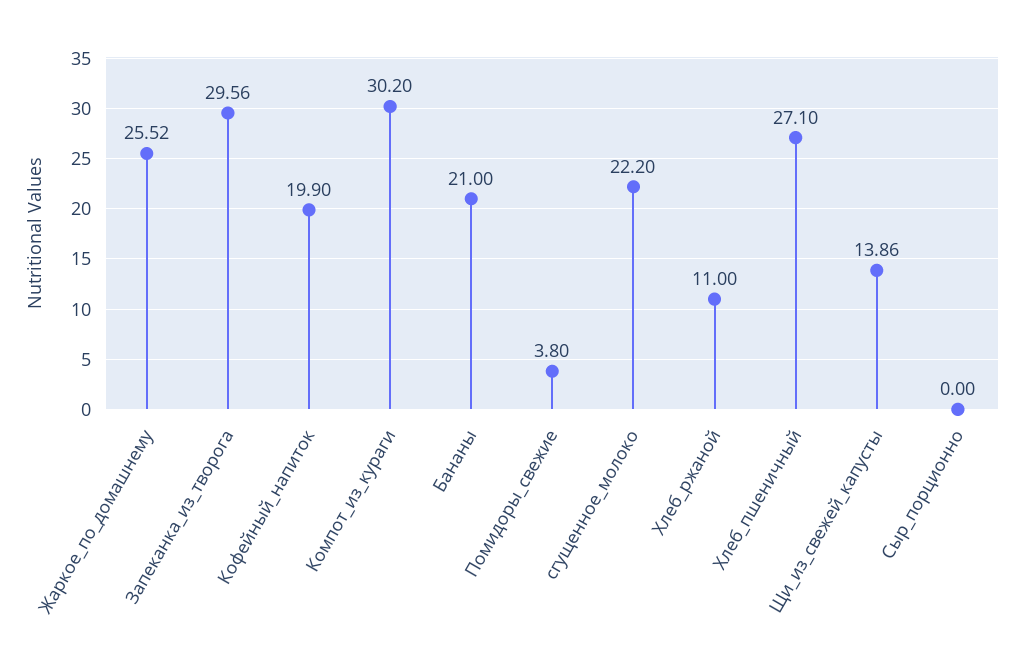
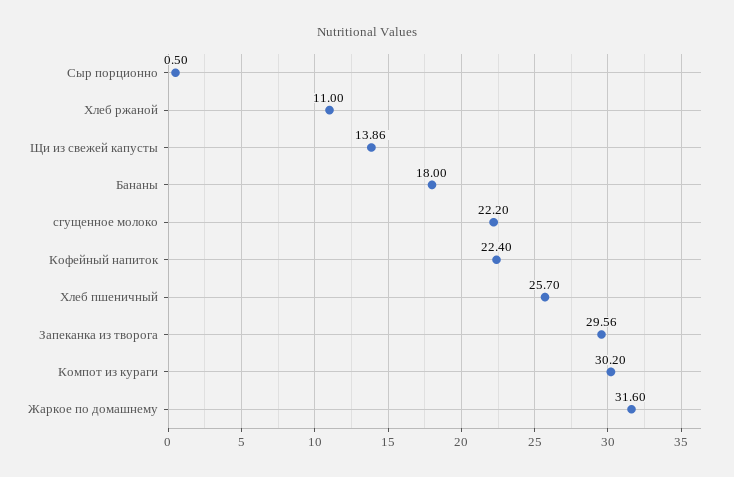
  {
-   "Жаркое_по_домашнему": 25.52,
+   "Жаркое_по_домашнему": 31.6,
    "Запеканка_из_творога": 29.56,
-   "Кофейный_напиток": 19.9,
+   "Кофейный_напиток": 22.4,
    "Компот_из_кураги": 30.2,
-   "Бананы": 21,
+   "Бананы": 18,
-   "Помидоры_свежие": 3.8,
    "сгущенное_молоко": 22.2,
    "Хлеб_ржаной": 11,
-   "Хлеб_пшеничный": 27.1,
+   "Хлеб_пшеничный": 25.7,
    "Щи_из_свежей_капусты": 13.86,
-   "Сыр_порционно": 0
+   "Сыр_порционно": 0.5
  }

